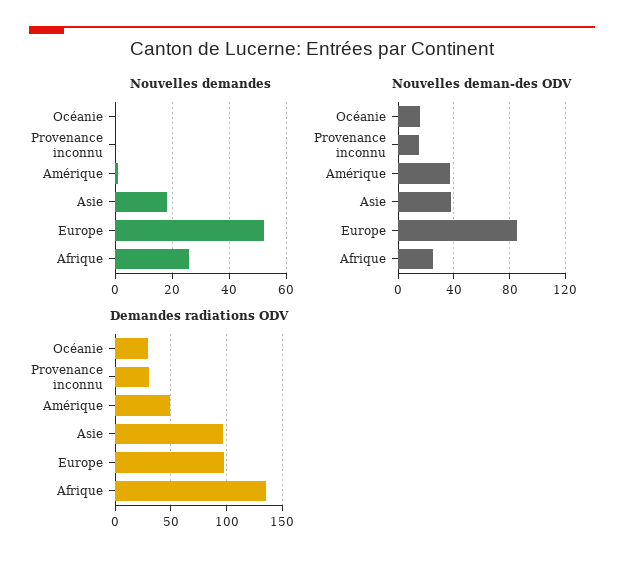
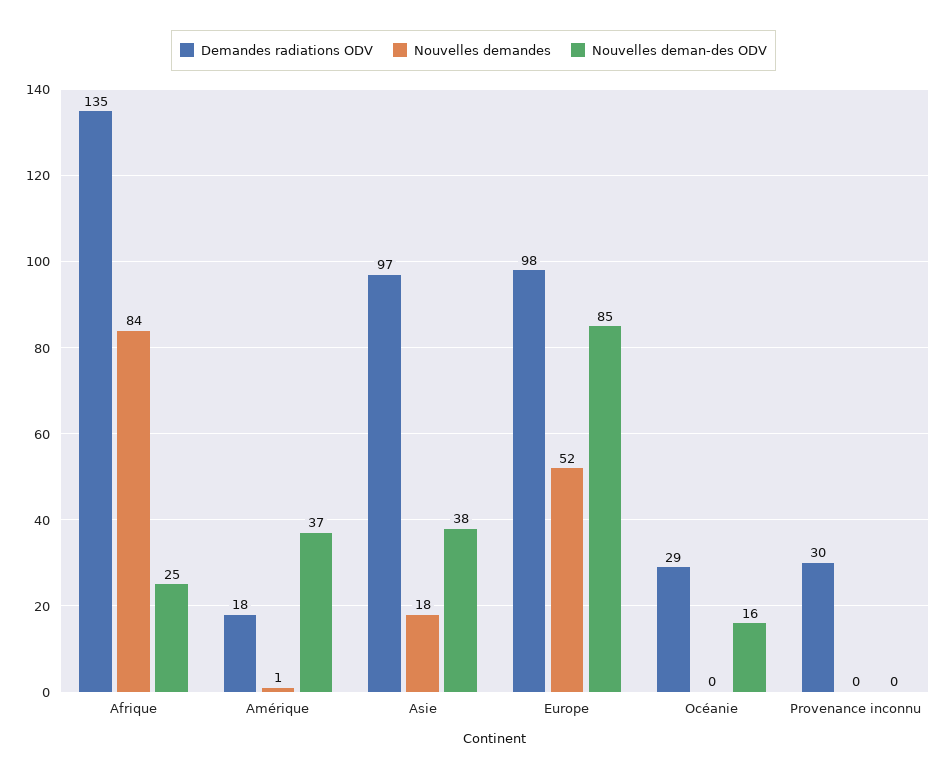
  {
    "Nouvelles demandes": {
      "Océanie": 0,
      "Provenance inconnu": 0,
      "Amérique": 1,
      "Asie": 18,
      "Europe": 52,
-     "Afrique": 25
+     "Afrique": 84
    },
    "Nouvelles deman-des ODV": {
      "Océanie": 16,
-     "Provenance inconnu": 15,
+     "Provenance inconnu": 0,
      "Amérique": 37,
      "Asie": 38,
      "Europe": 85,
      "Afrique": 25
    },
    "Demandes radiations ODV": {
      "Océanie": 29,
      "Provenance inconnu": 30,
-     "Amérique": 50,
+     "Amérique": 18,
      "Asie": 97,
      "Europe": 98,
      "Afrique": 135
    }
  }

